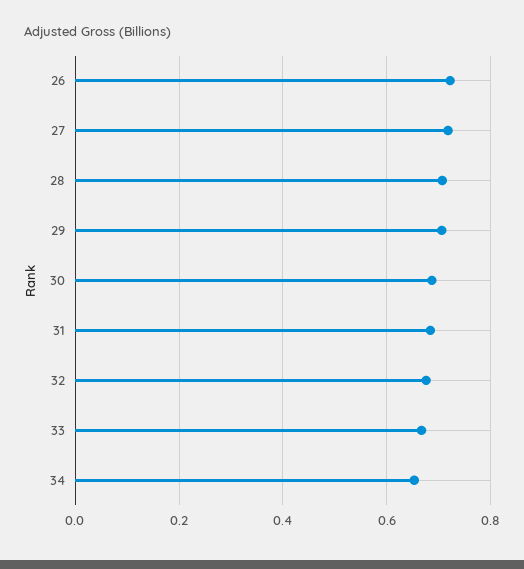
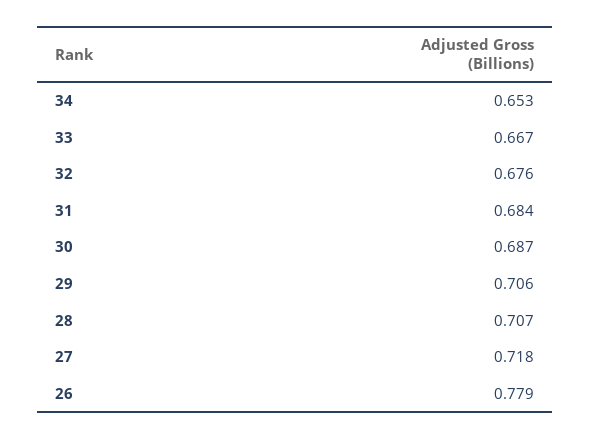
  {
-   "26": 0.72,
+   "26": 0.779,
    "27": 0.718,
    "28": 0.707,
    "29": 0.706,
    "30": 0.687,
    "31": 0.684,
    "32": 0.676,
    "33": 0.667,
    "34": 0.653
  }

